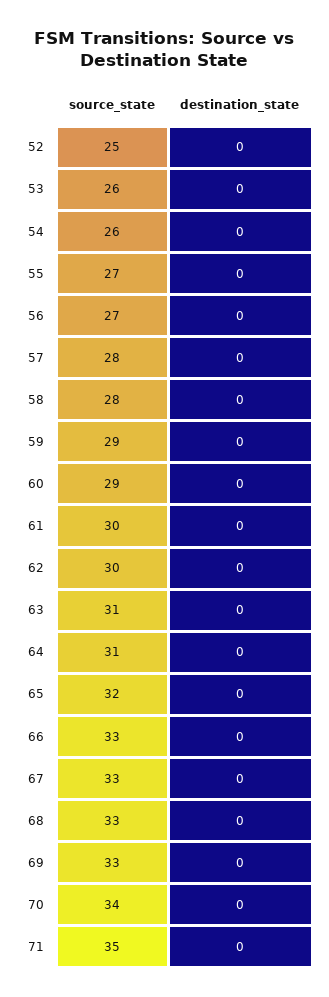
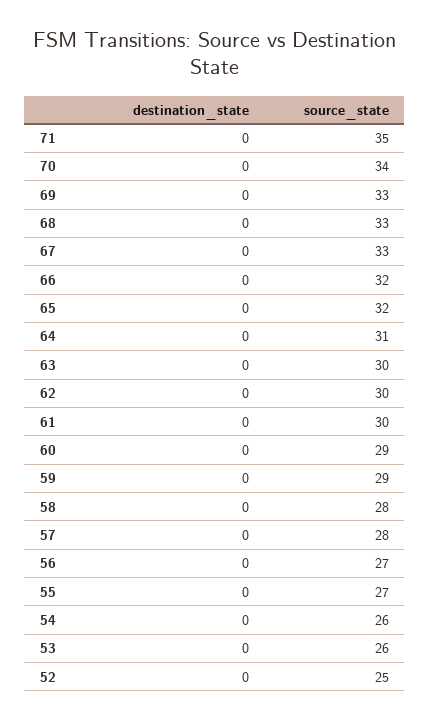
  {
    "source_state": {
      "52": 25,
      "53": 26,
      "54": 26,
      "55": 27,
      "56": 27,
      "57": 28,
      "58": 28,
      "59": 29,
      "60": 29,
      "61": 30,
      "62": 30,
-     "63": 31,
+     "63": 30,
      "64": 31,
      "65": 32,
-     "66": 33,
+     "66": 32,
      "67": 33,
      "68": 33,
      "69": 33,
      "70": 34,
      "71": 35
    },
    "destination_state": {
      "52": 0,
      "53": 0,
      "54": 0,
      "55": 0,
      "56": 0,
      "57": 0,
      "58": 0,
      "59": 0,
      "60": 0,
      "61": 0,
      "62": 0,
      "63": 0,
      "64": 0,
      "65": 0,
      "66": 0,
      "67": 0,
      "68": 0,
      "69": 0,
      "70": 0,
      "71": 0
    }
  }

